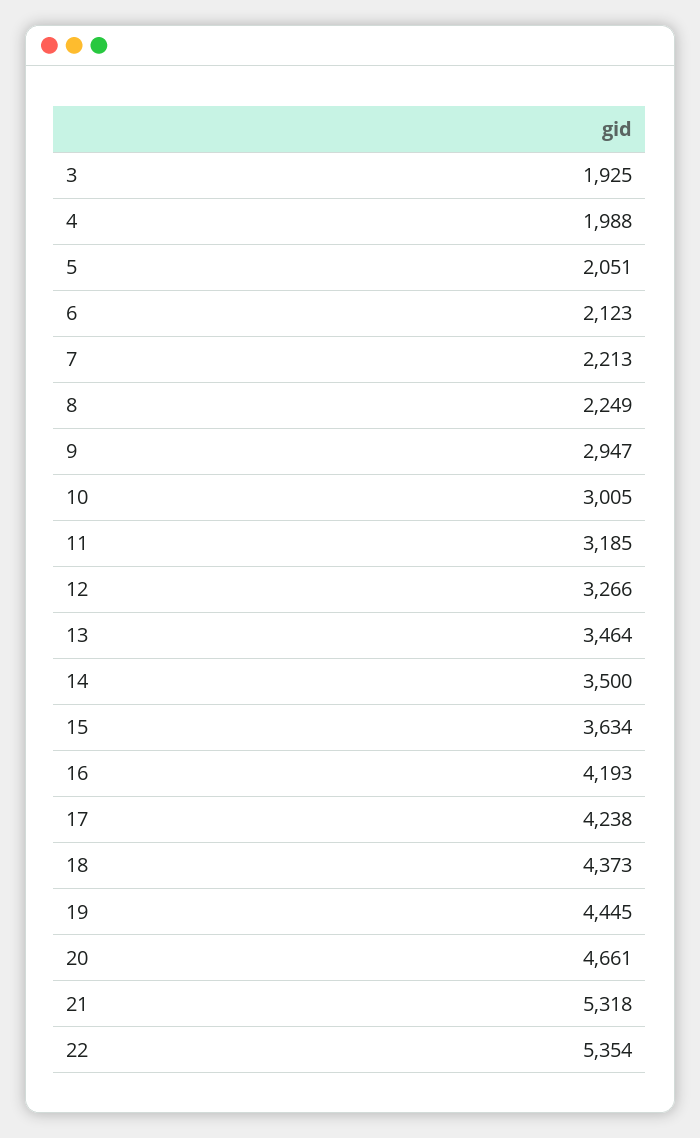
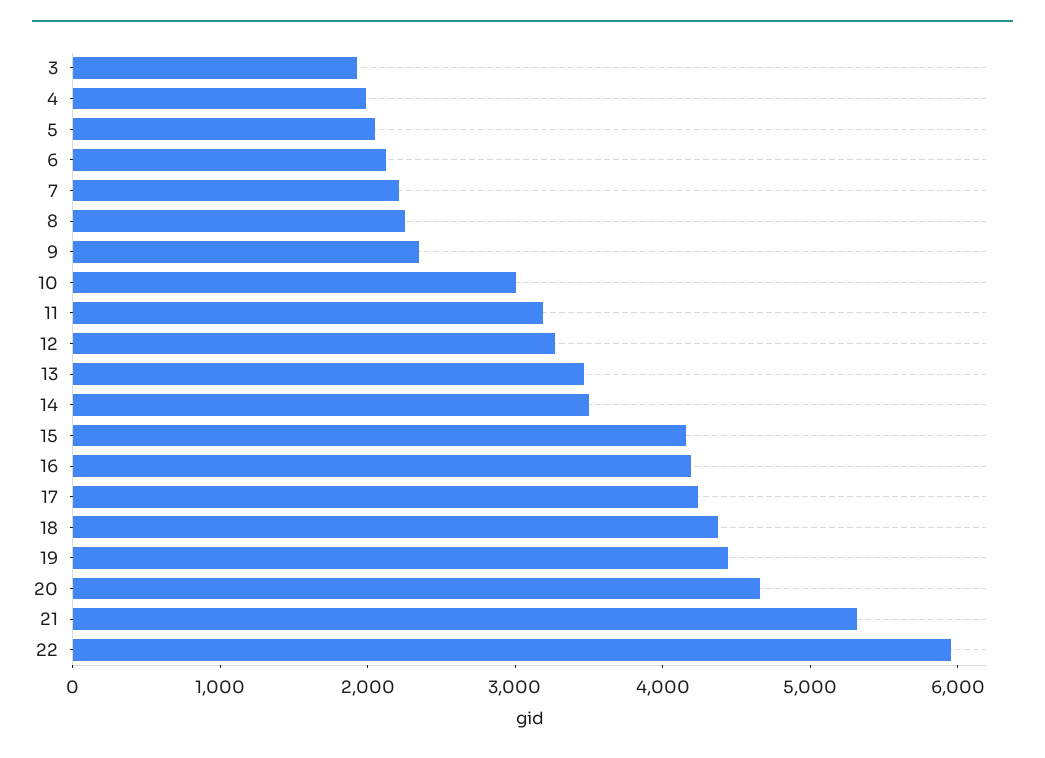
  {
    "3": 1925,
    "4": 1988,
    "5": 2051,
    "6": 2123,
    "7": 2213,
    "8": 2249,
-   "9": 2947,
+   "9": 2400,
    "10": 3005,
    "11": 3185,
    "12": 3266,
    "13": 3464,
    "14": 3500,
-   "15": 3634,
+   "15": 4200,
    "16": 4193,
    "17": 4238,
    "18": 4373,
    "19": 4445,
    "20": 4661,
    "21": 5318,
-   "22": 5354
+   "22": 6000
  }

